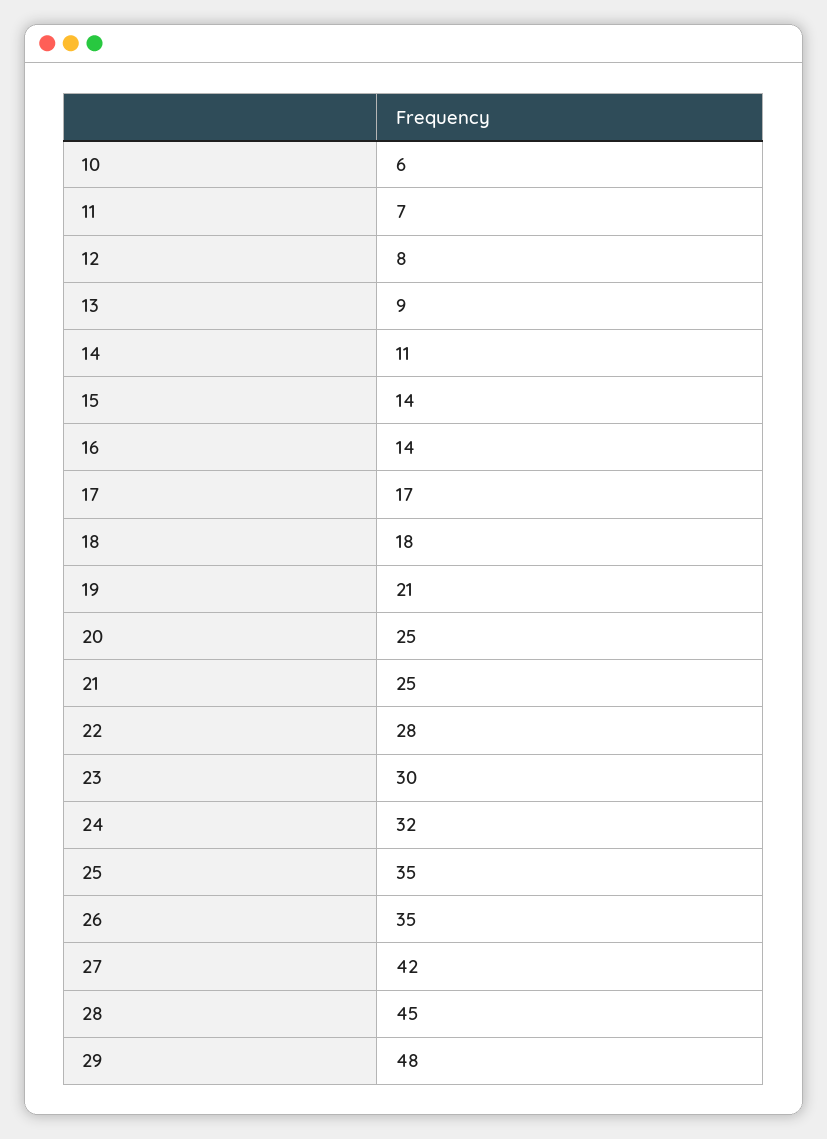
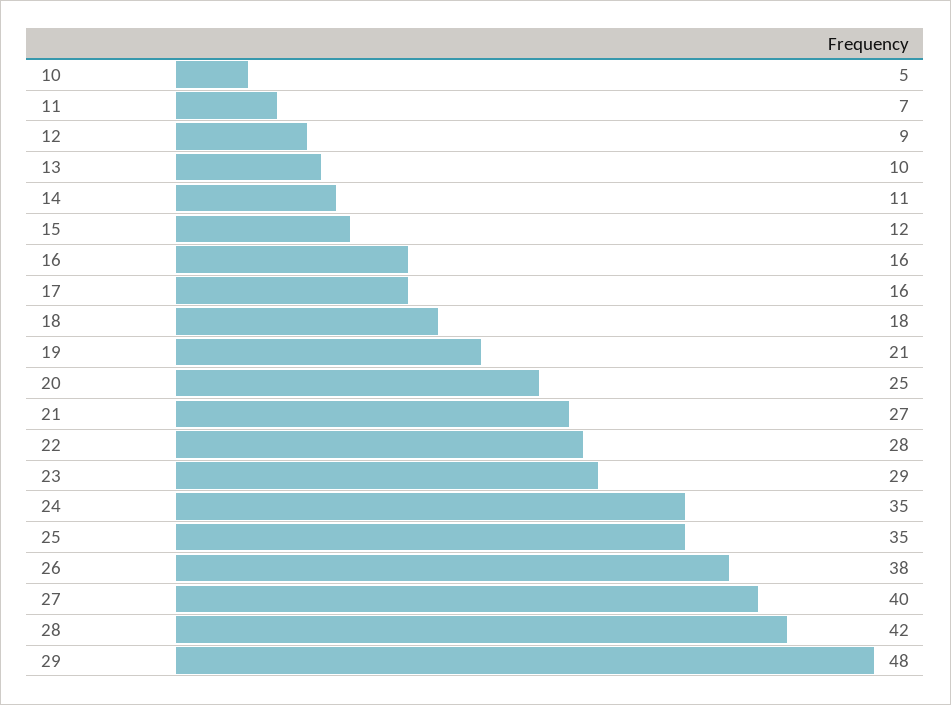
  {
-   "10": 6,
+   "10": 5,
    "11": 7,
-   "12": 8,
+   "12": 9,
-   "13": 9,
+   "13": 10,
    "14": 11,
-   "15": 14,
+   "15": 12,
-   "16": 14,
+   "16": 16,
-   "17": 17,
+   "17": 16,
    "18": 18,
    "19": 21,
    "20": 25,
-   "21": 25,
+   "21": 27,
    "22": 28,
-   "23": 30,
+   "23": 29,
-   "24": 32,
+   "24": 35,
    "25": 35,
-   "26": 35,
+   "26": 38,
-   "27": 42,
+   "27": 40,
-   "28": 45,
+   "28": 42,
    "29": 48
  }

